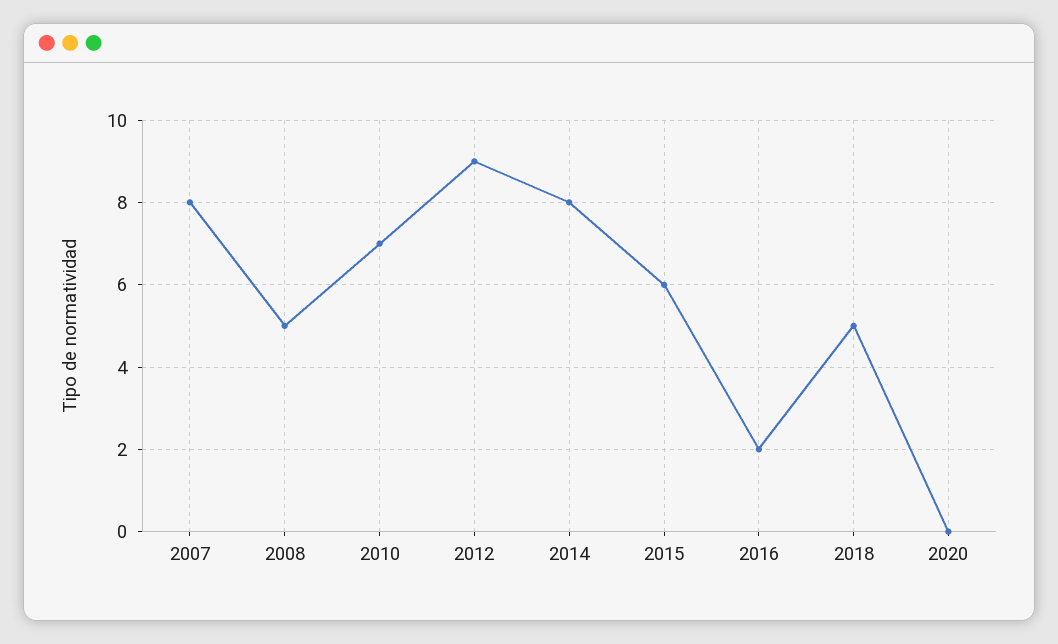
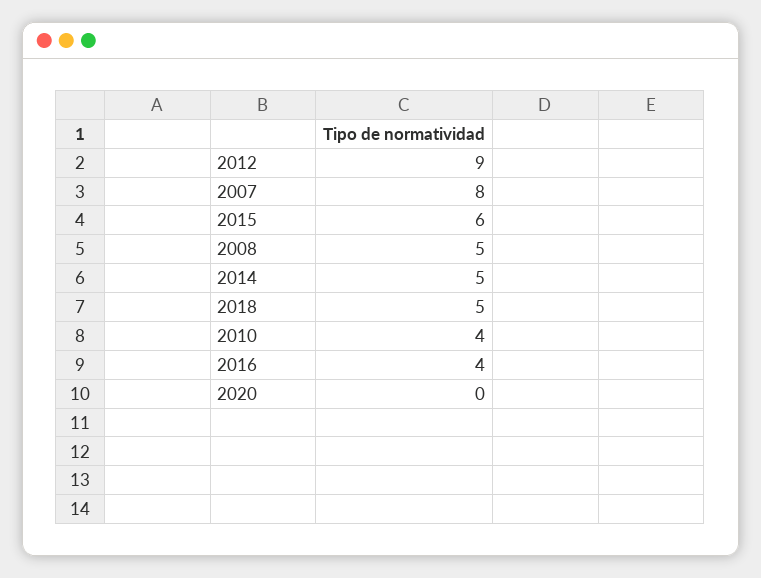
  {
    "2007": 8,
    "2008": 5,
-   "2010": 7,
+   "2010": 4,
    "2012": 9,
-   "2014": 8,
+   "2014": 5,
    "2015": 6,
-   "2016": 2,
+   "2016": 4,
    "2018": 5,
    "2020": 0
  }

